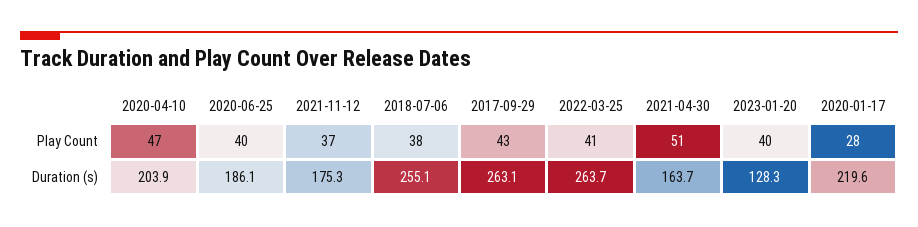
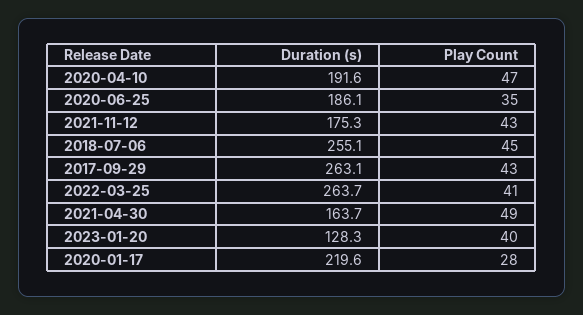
  {
    "2020-04-10": {
      "Play Count": 47,
-     "Duration (s)": 203.9
+     "Duration (s)": 191.6
    },
    "2020-06-25": {
-     "Play Count": 40,
+     "Play Count": 35,
      "Duration (s)": 186.1
    },
    "2021-11-12": {
-     "Play Count": 37,
+     "Play Count": 43,
      "Duration (s)": 175.3
    },
    "2018-07-06": {
-     "Play Count": 38,
+     "Play Count": 45,
      "Duration (s)": 255.1
    },
    "2017-09-29": {
      "Play Count": 43,
      "Duration (s)": 263.1
    },
    "2022-03-25": {
      "Play Count": 41,
      "Duration (s)": 263.7
    },
    "2021-04-30": {
-     "Play Count": 51,
+     "Play Count": 49,
      "Duration (s)": 163.7
    },
    "2023-01-20": {
      "Play Count": 40,
      "Duration (s)": 128.3
    },
    "2020-01-17": {
      "Play Count": 28,
      "Duration (s)": 219.6
    }
  }

